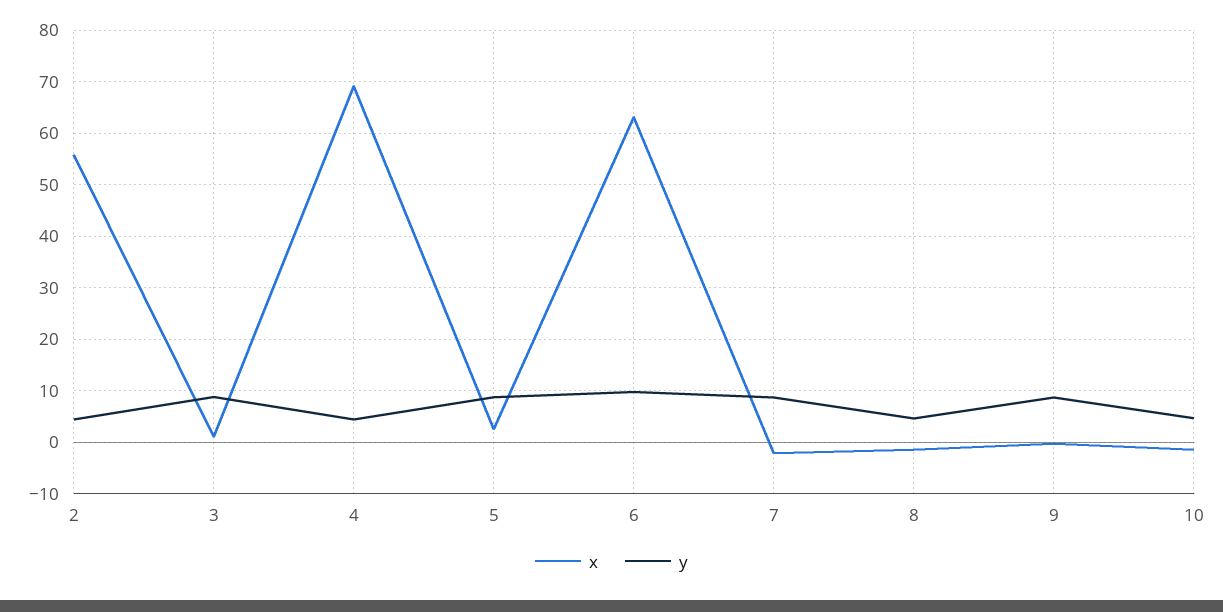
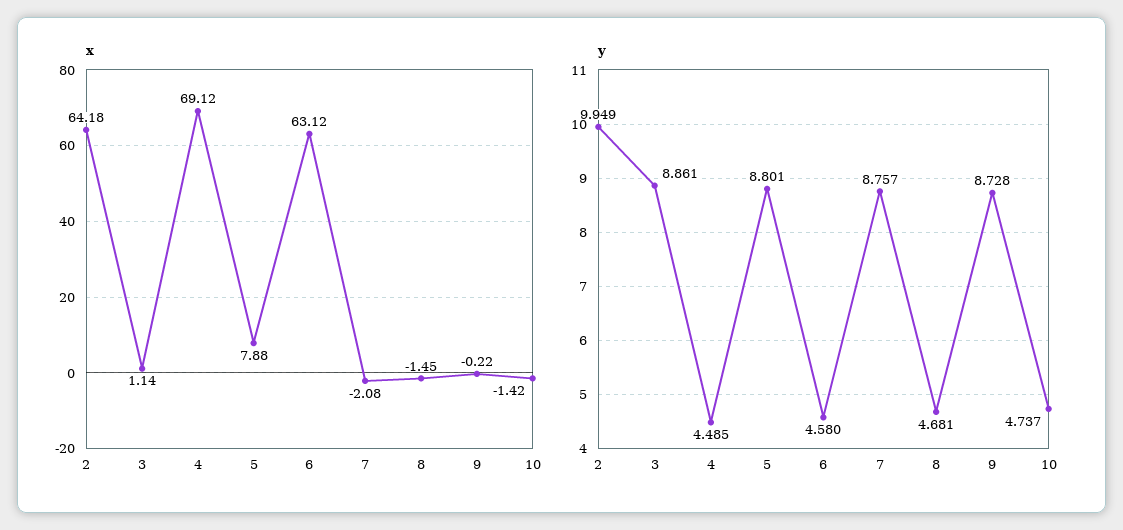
  {
    "x": {
-     "2": 56,
+     "2": 64.18,
      "3": 1.14,
      "4": 69.12,
-     "5": 2,
+     "5": 7.88,
      "6": 63.12,
      "7": -2.08,
      "8": -1.45,
      "9": -0.22,
      "10": -1.42
    },
    "y": {
-     "2": 4,
+     "2": 9.949,
      "3": 8.861,
      "4": 4.485,
      "5": 8.801,
-     "6": 10,
+     "6": 4.58,
      "7": 8.757,
      "8": 4.681,
      "9": 8.728,
      "10": 4.737
    }
  }

